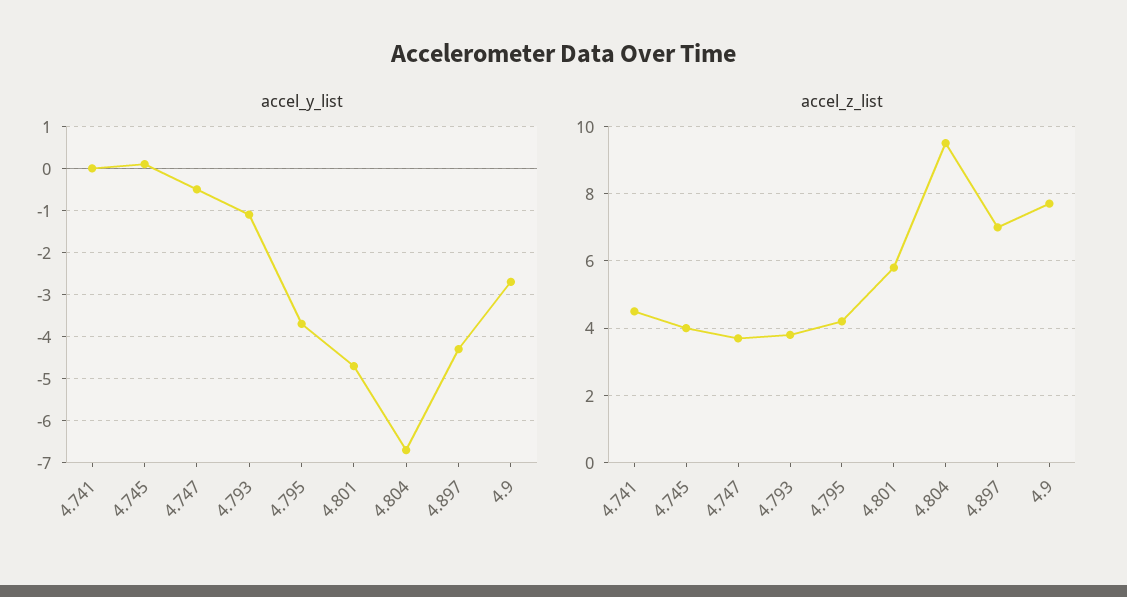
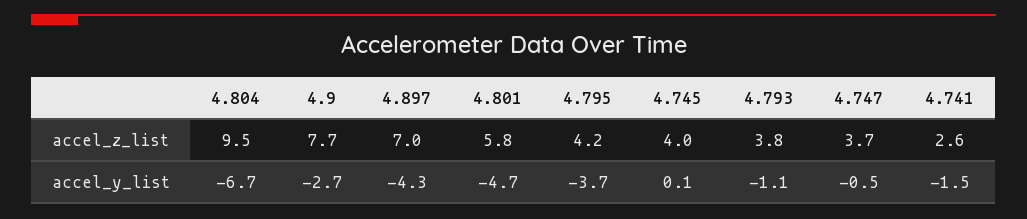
  {
    "accel_y_list": {
-     "4.741": 0,
+     "4.741": -1.5,
      "4.745": 0.1,
      "4.747": -0.5,
      "4.793": -1.1,
      "4.795": -3.7,
      "4.801": -4.7,
      "4.804": -6.7,
      "4.897": -4.3,
      "4.9": -2.7
    },
    "accel_z_list": {
-     "4.741": 4.5,
+     "4.741": 2.6,
      "4.745": 4,
      "4.747": 3.7,
      "4.793": 3.8,
      "4.795": 4.2,
      "4.801": 5.8,
      "4.804": 9.5,
      "4.897": 7,
      "4.9": 7.7
    }
  }

